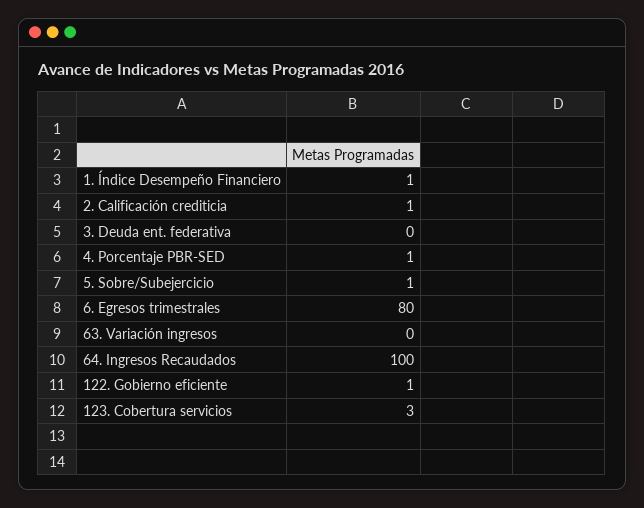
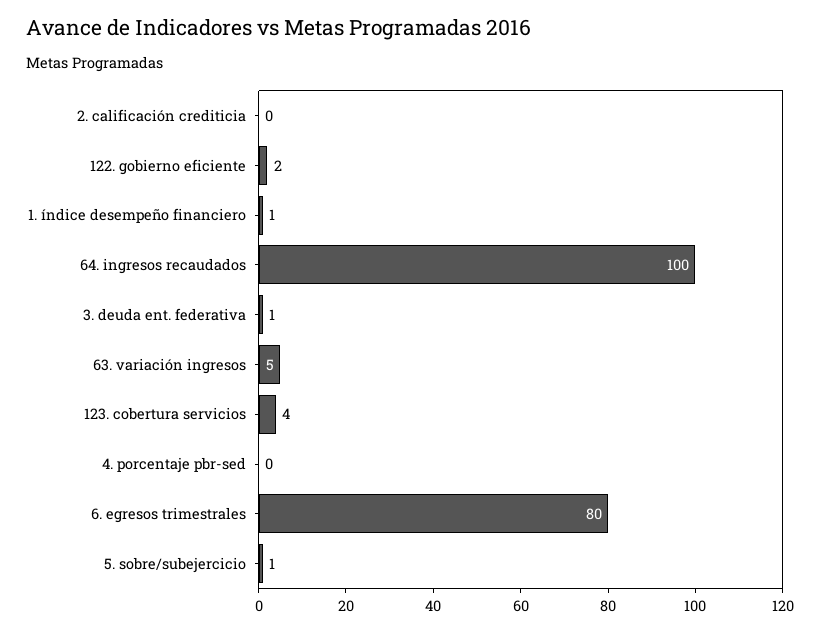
  {
    "1. Índice Desempeño Financiero": 1,
-   "2. Calificación crediticia": 1,
+   "2. Calificación crediticia": 0,
-   "3. Deuda ent. federativa": 0,
+   "3. Deuda ent. federativa": 1,
-   "4. Porcentaje PBR-SED": 1,
+   "4. Porcentaje PBR-SED": 0,
    "5. Sobre/Subejercicio": 1,
    "6. Egresos trimestrales": 80,
-   "63. Variación ingresos": 0,
+   "63. Variación ingresos": 5,
    "64. Ingresos Recaudados": 100,
-   "122. Gobierno eficiente": 1,
+   "122. Gobierno eficiente": 2,
-   "123. Cobertura servicios": 3
+   "123. Cobertura servicios": 4
  }

